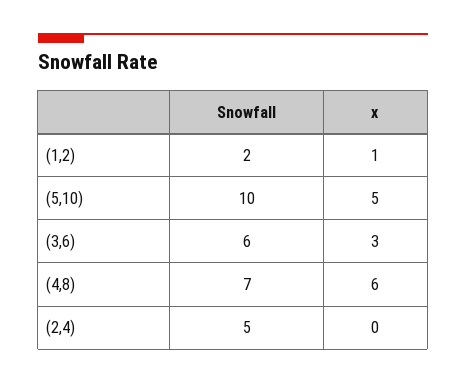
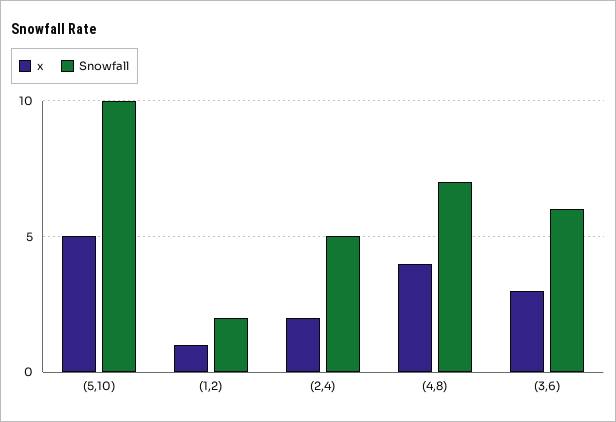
  {
    "Snowfall": {
      "(1,2)": 2,
      "(5,10)": 10,
      "(3,6)": 6,
      "(4,8)": 7,
      "(2,4)": 5
    },
    "x": {
      "(1,2)": 1,
      "(5,10)": 5,
      "(3,6)": 3,
-     "(4,8)": 6,
+     "(4,8)": 4,
-     "(2,4)": 0
+     "(2,4)": 2
    }
  }

